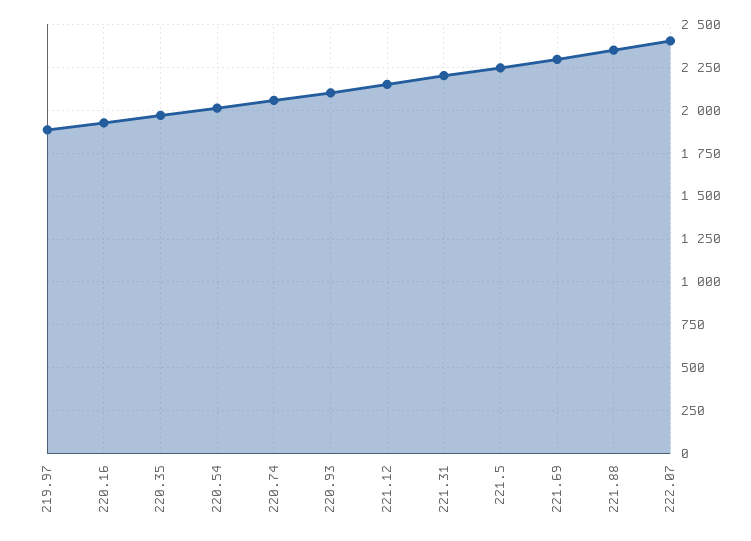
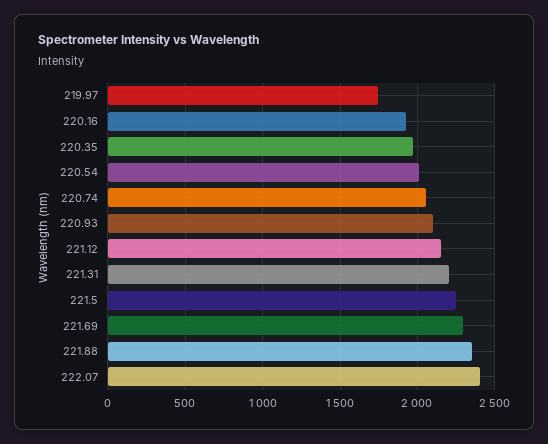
  {
-   "219.97": 1900,
+   "219.97": 1750,
    "220.16": 1950,
    "220.35": 1950,
    "220.54": 2000,
    "220.74": 2050,
    "220.93": 2100,
    "221.12": 2150,
    "221.31": 2200,
    "221.5": 2250,
    "221.69": 2300,
    "221.88": 2350,
    "222.07": 2400
  }

